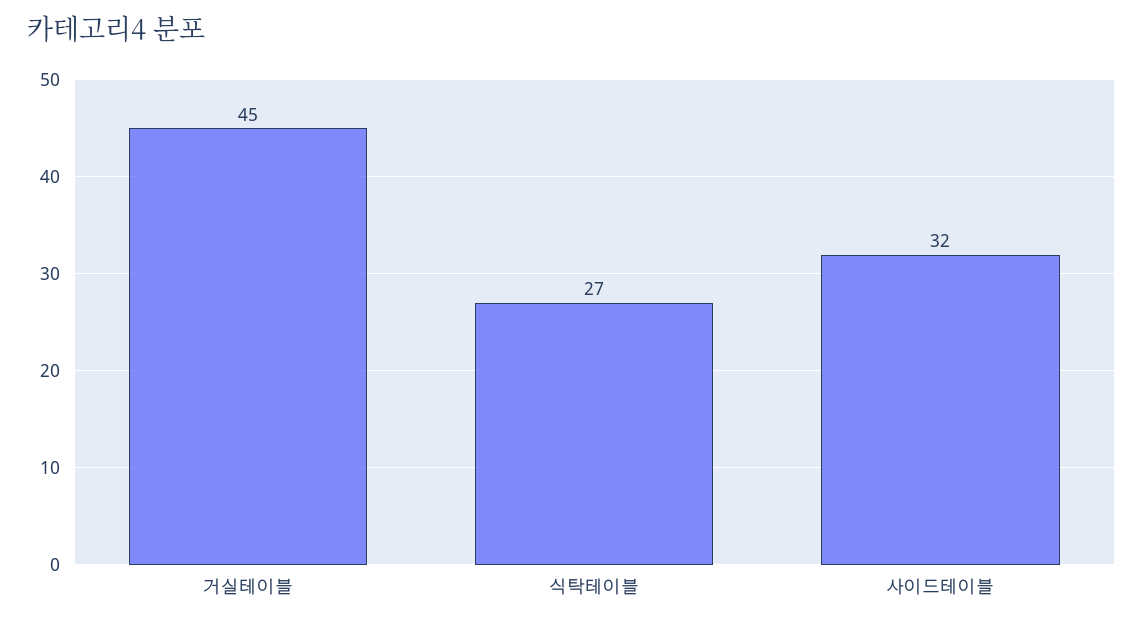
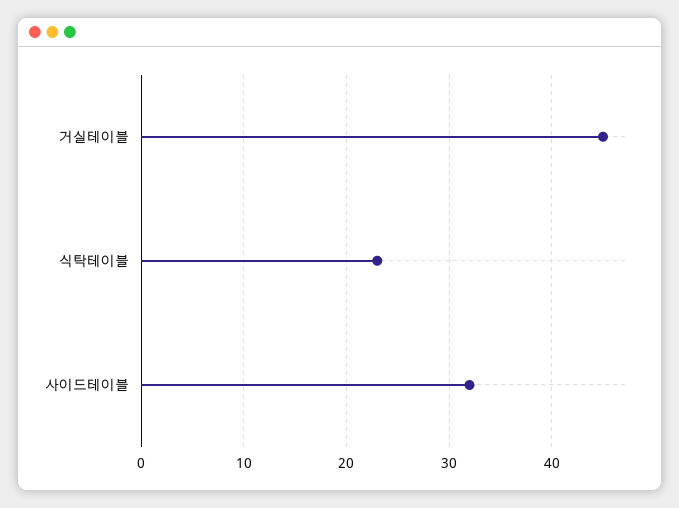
  {
    "거실테이블": 45,
-   "식탁테이블": 27,
+   "식탁테이블": 23,
    "사이드테이블": 32
  }

